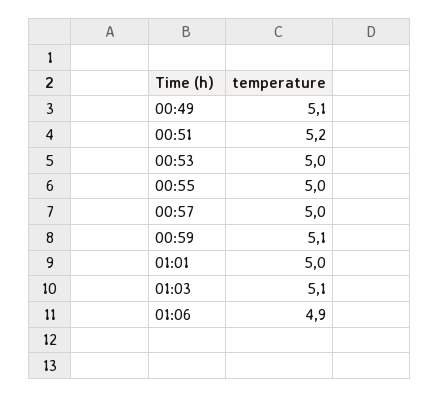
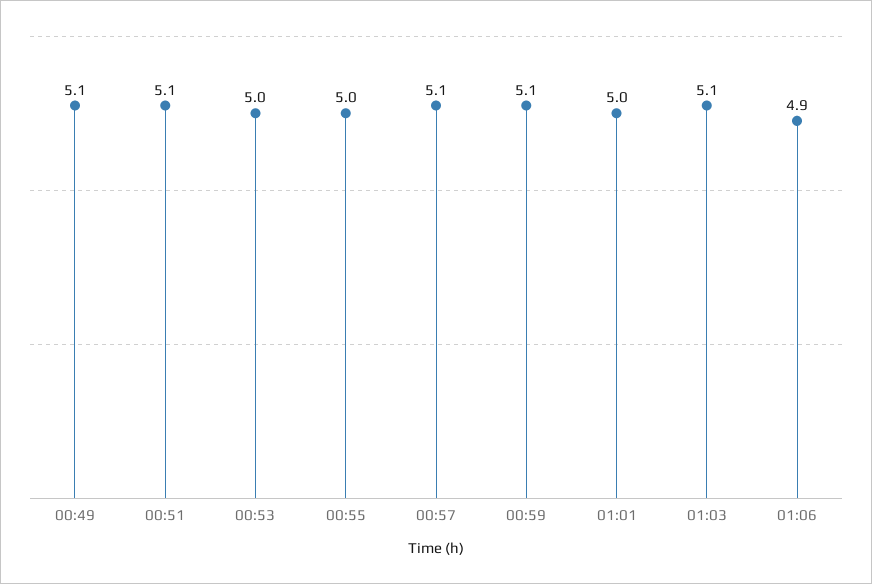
  {
    "00:49": 5.1,
-   "00:51": 5.2,
+   "00:51": 5.1,
    "00:53": 5,
    "00:55": 5,
-   "00:57": 5,
+   "00:57": 5.1,
    "00:59": 5.1,
    "01:01": 5,
    "01:03": 5.1,
    "01:06": 4.9
  }

